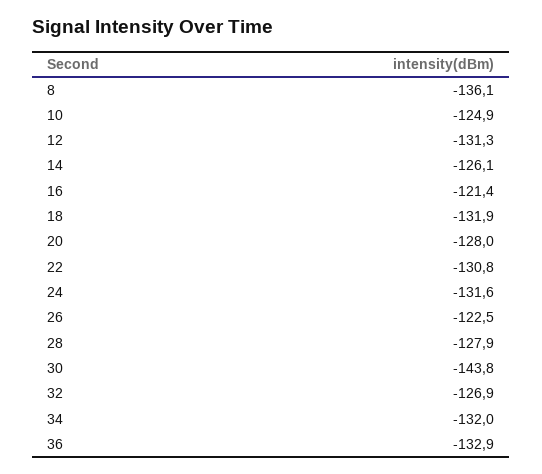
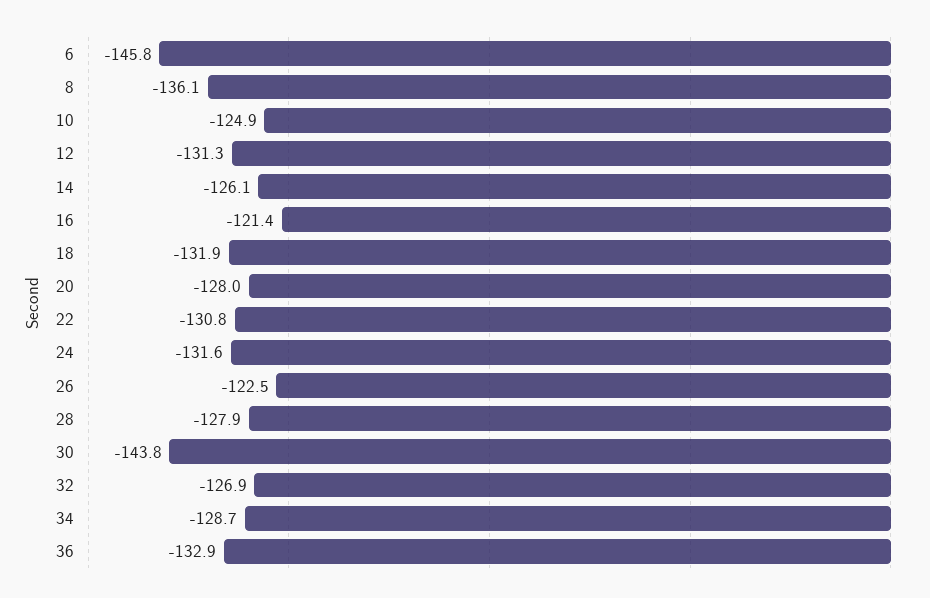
  {
    "8": -136.1,
    "10": -124.9,
    "12": -131.3,
    "14": -126.1,
    "16": -121.4,
    "18": -131.9,
    "20": -128,
    "22": -130.8,
    "24": -131.6,
    "26": -122.5,
    "28": -127.9,
    "30": -143.8,
    "32": -126.9,
-   "34": -132,
+   "34": -128.7,
-   "36": -132.9
+   "36": -132.9,
+   "6": -145.8
  }

